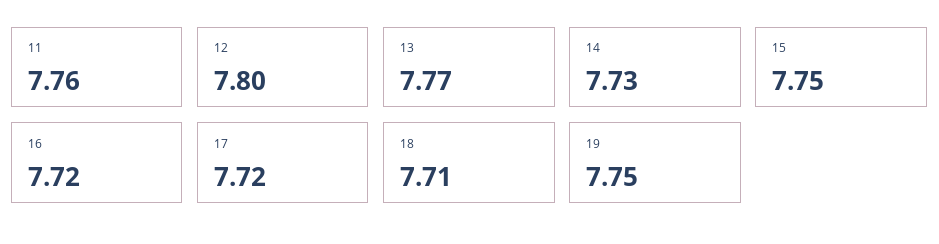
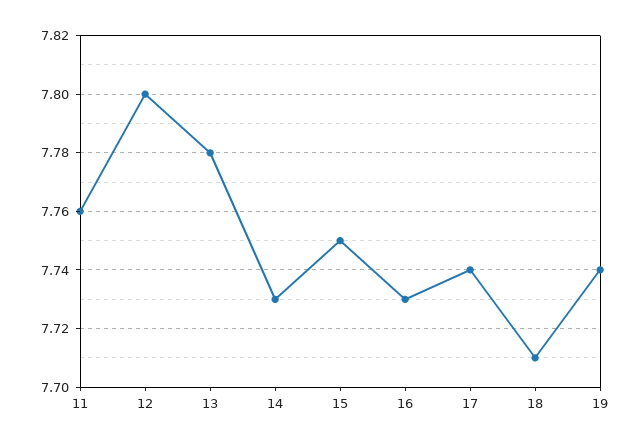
  {
    "11": 7.76,
    "12": 7.8,
-   "13": 7.77,
+   "13": 7.78,
    "14": 7.73,
    "15": 7.75,
-   "16": 7.72,
+   "16": 7.73,
-   "17": 7.72,
+   "17": 7.74,
    "18": 7.71,
-   "19": 7.75
+   "19": 7.74
  }

